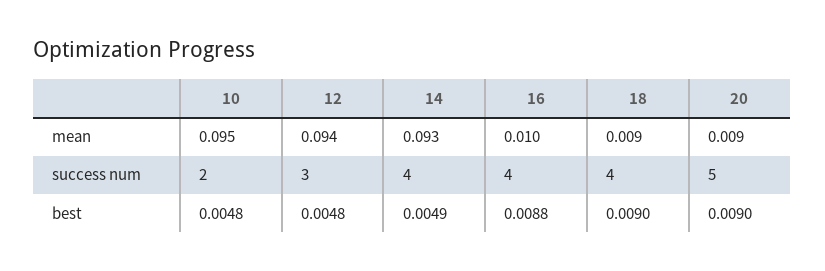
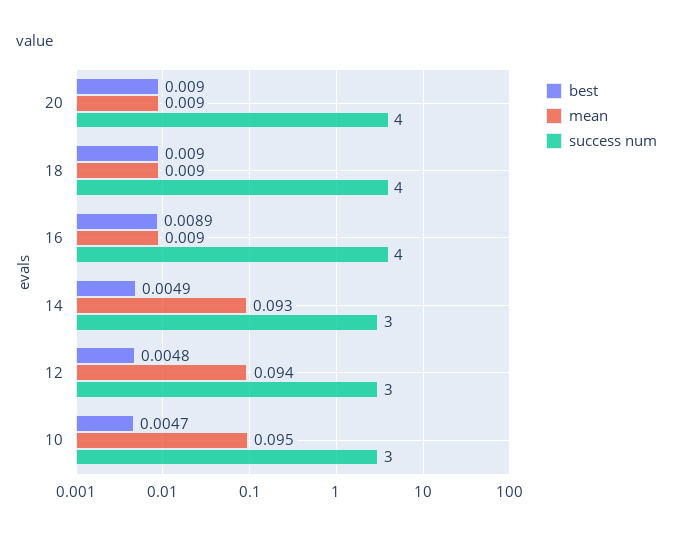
  {
    "mean": {
      "10": 0.095,
      "12": 0.094,
      "14": 0.093,
-     "16": 0.01,
+     "16": 0.009,
      "18": 0.009,
      "20": 0.009
    },
    "success num": {
-     "10": 2,
+     "10": 3,
      "12": 3,
-     "14": 4,
+     "14": 3,
      "16": 4,
      "18": 4,
-     "20": 5
+     "20": 4
    },
    "best": {
-     "10": 0.0048,
+     "10": 0.0047,
      "12": 0.0048,
      "14": 0.0049,
-     "16": 0.0088,
+     "16": 0.0089,
      "18": 0.009,
      "20": 0.009
    }
  }

